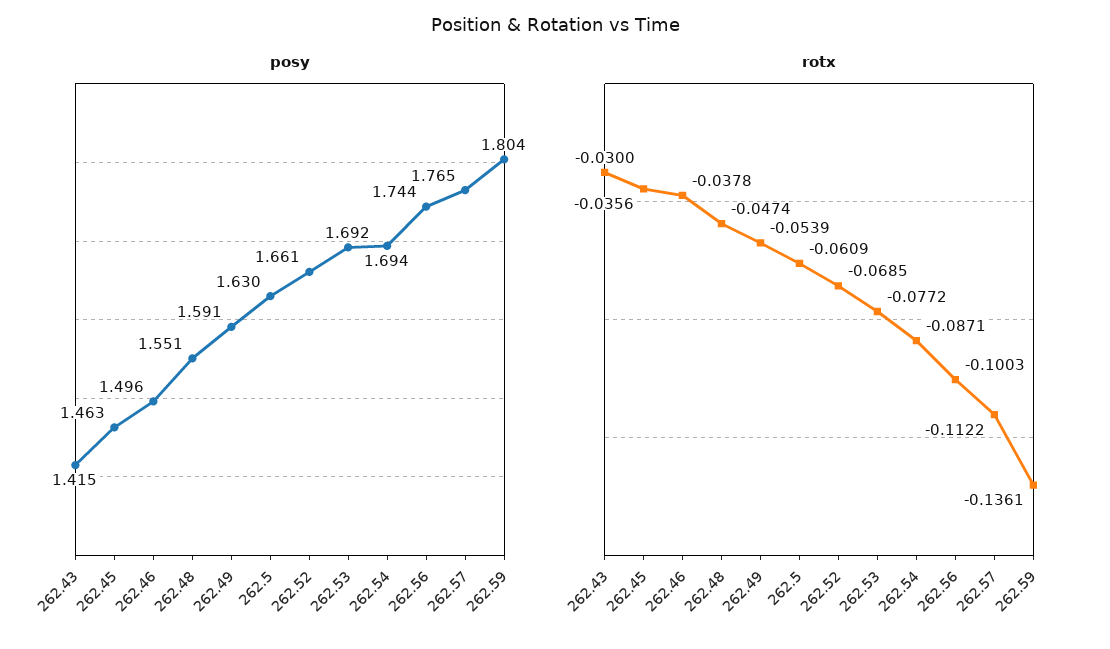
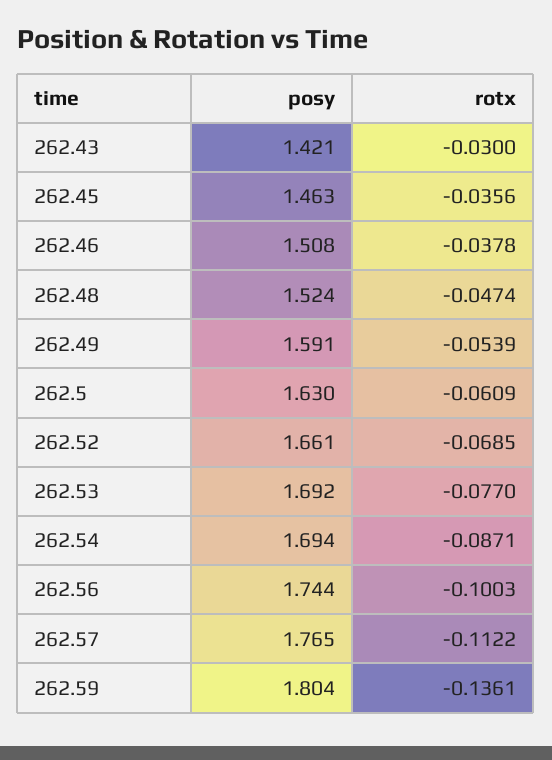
  {
    "posy": {
-     "262.43": 1.415,
+     "262.43": 1.421,
      "262.45": 1.463,
-     "262.46": 1.496,
+     "262.46": 1.508,
-     "262.48": 1.551,
+     "262.48": 1.524,
      "262.49": 1.591,
      "262.5": 1.63,
      "262.52": 1.661,
      "262.53": 1.692,
      "262.54": 1.694,
      "262.56": 1.744,
      "262.57": 1.765,
      "262.59": 1.804
    },
    "rotx": {
      "262.43": -0.03,
      "262.45": -0.0356,
      "262.46": -0.0378,
      "262.48": -0.0474,
      "262.49": -0.0539,
      "262.5": -0.0609,
      "262.52": -0.0685,
-     "262.53": -0.0772,
+     "262.53": -0.077,
      "262.54": -0.0871,
      "262.56": -0.1003,
      "262.57": -0.1122,
      "262.59": -0.1361
    }
  }

